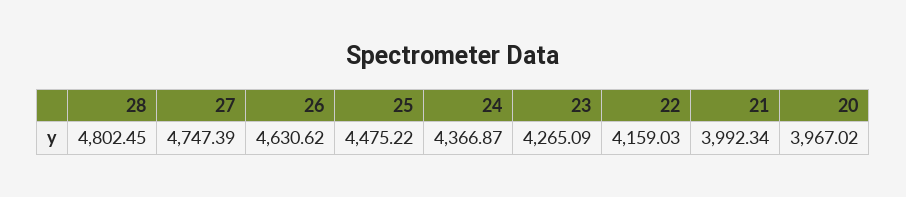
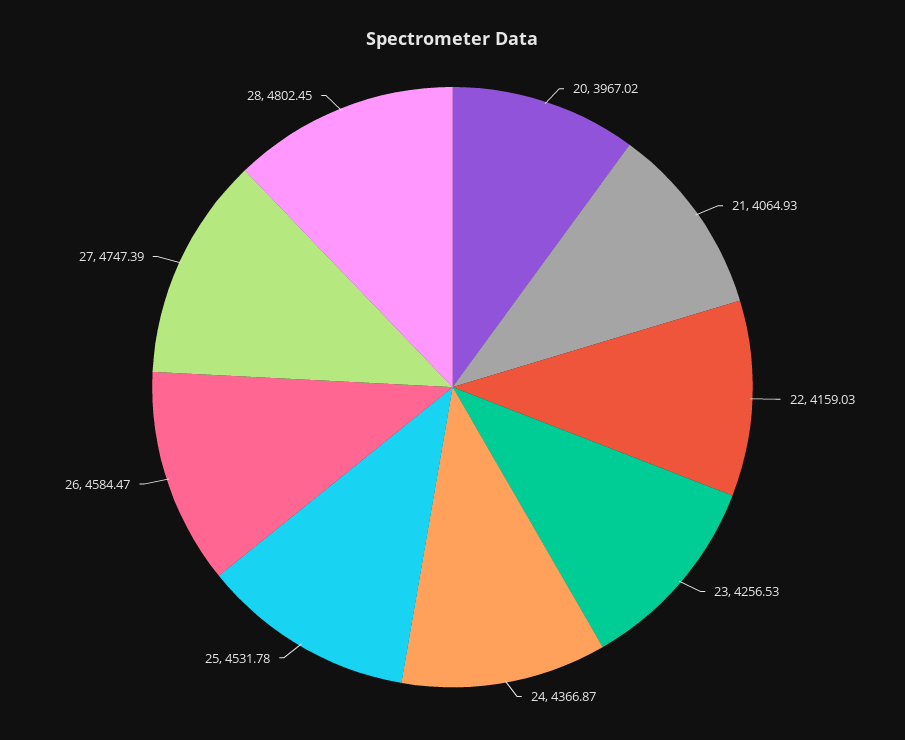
  {
    "28": 4802.45,
    "27": 4747.39,
-   "26": 4630.62,
+   "26": 4584.47,
-   "25": 4475.22,
+   "25": 4531.78,
    "24": 4366.87,
-   "23": 4265.09,
+   "23": 4256.53,
    "22": 4159.03,
-   "21": 3992.34,
+   "21": 4064.93,
    "20": 3967.02
  }

